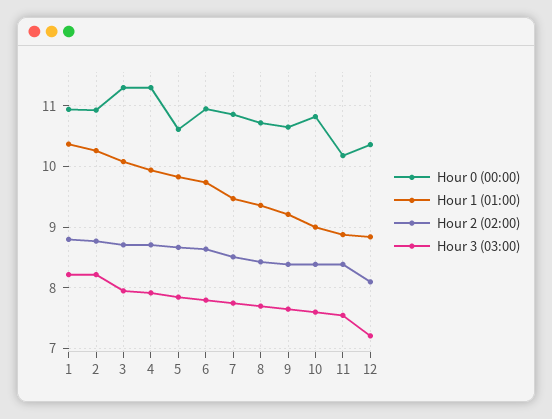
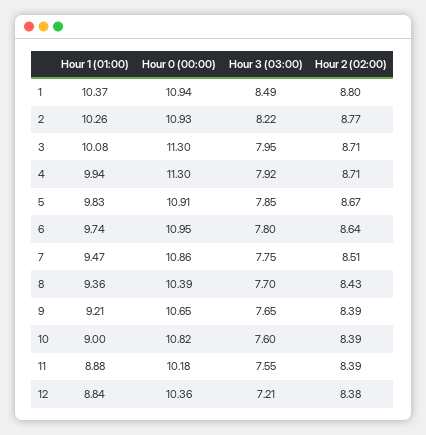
  {
    "Hour 0 (00:00)": {
      "1": 10.94,
      "2": 10.93,
      "3": 11.3,
      "4": 11.3,
-     "5": 10.6,
+     "5": 10.91,
      "6": 10.95,
      "7": 10.86,
-     "8": 10.7,
+     "8": 10.39,
      "9": 10.65,
      "10": 10.82,
      "11": 10.18,
      "12": 10.36
    },
    "Hour 1 (01:00)": {
      "1": 10.37,
      "2": 10.26,
      "3": 10.08,
      "4": 9.94,
      "5": 9.83,
      "6": 9.74,
      "7": 9.47,
      "8": 9.36,
      "9": 9.21,
      "10": 9,
      "11": 8.88,
      "12": 8.84
    },
    "Hour 2 (02:00)": {
      "1": 8.8,
      "2": 8.77,
      "3": 8.71,
      "4": 8.71,
      "5": 8.67,
      "6": 8.64,
      "7": 8.51,
      "8": 8.43,
      "9": 8.39,
      "10": 8.39,
      "11": 8.39,
-     "12": 8.1
+     "12": 8.38
    },
    "Hour 3 (03:00)": {
-     "1": 8.2,
+     "1": 8.49,
      "2": 8.22,
      "3": 7.95,
      "4": 7.92,
      "5": 7.85,
      "6": 7.8,
      "7": 7.75,
      "8": 7.7,
      "9": 7.65,
      "10": 7.6,
      "11": 7.55,
      "12": 7.21
    }
  }

